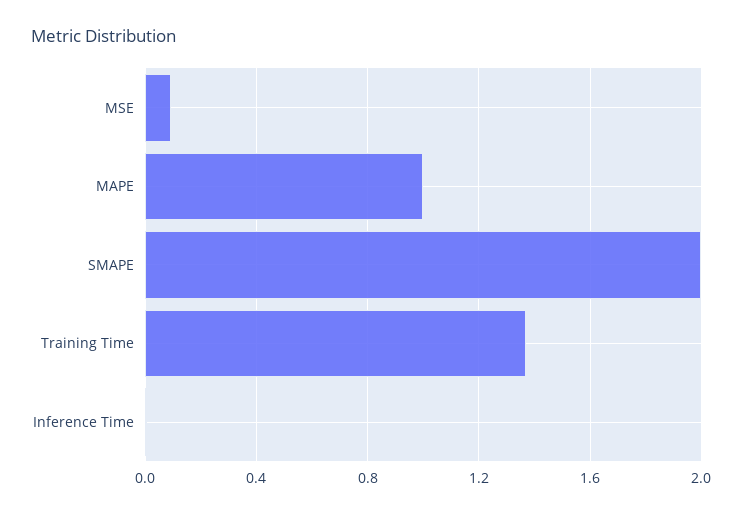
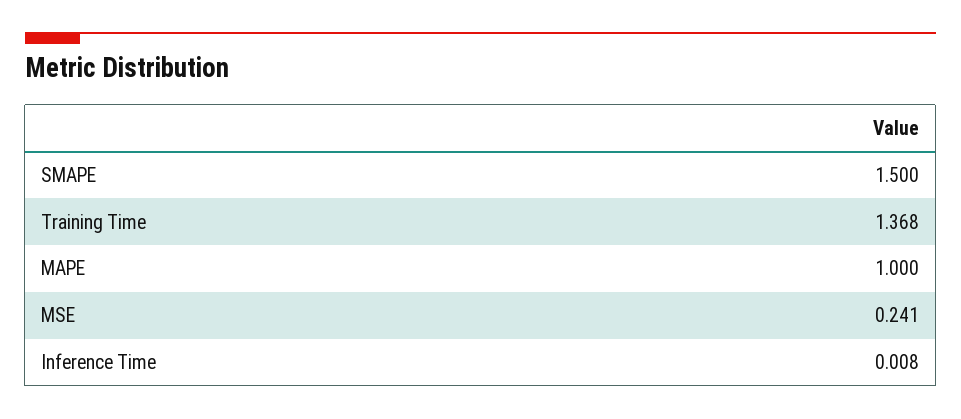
  {
-   "MSE": 0.1,
+   "MSE": 0.241,
    "MAPE": 1,
-   "SMAPE": 2,
+   "SMAPE": 1.5,
    "Training Time": 1.368,
    "Inference Time": 0.008
  }

